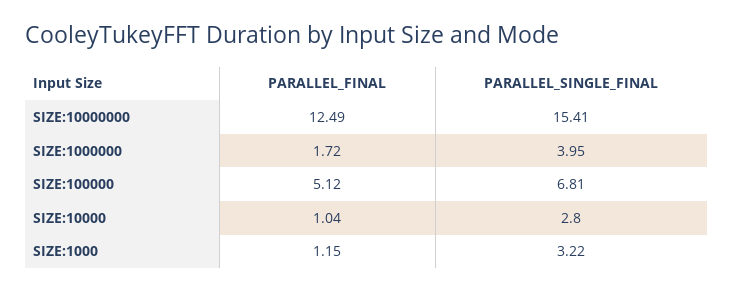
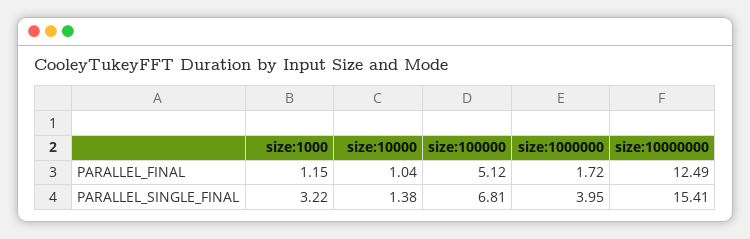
  {
    "PARALLEL_FINAL": {
      "SIZE:10000000": 12.49,
      "SIZE:1000000": 1.72,
      "SIZE:100000": 5.12,
      "SIZE:10000": 1.04,
      "SIZE:1000": 1.15
    },
    "PARALLEL_SINGLE_FINAL": {
      "SIZE:10000000": 15.41,
      "SIZE:1000000": 3.95,
      "SIZE:100000": 6.81,
-     "SIZE:10000": 2.8,
+     "SIZE:10000": 1.38,
      "SIZE:1000": 3.22
    }
  }

